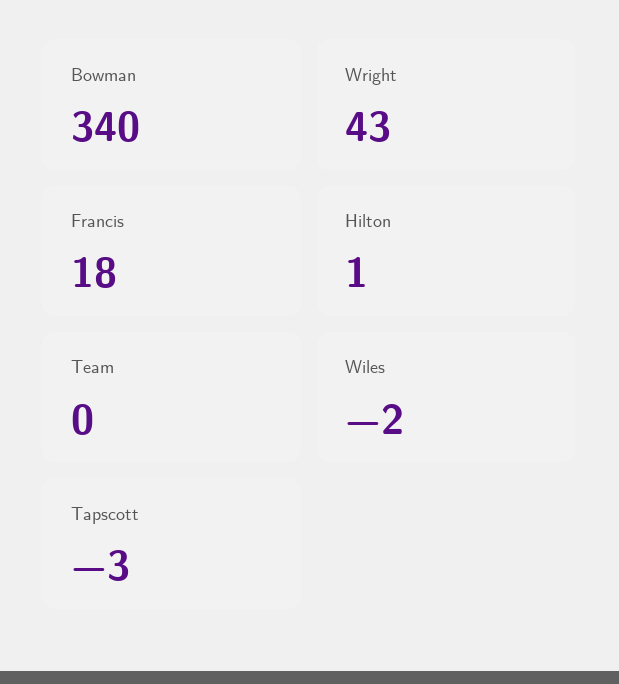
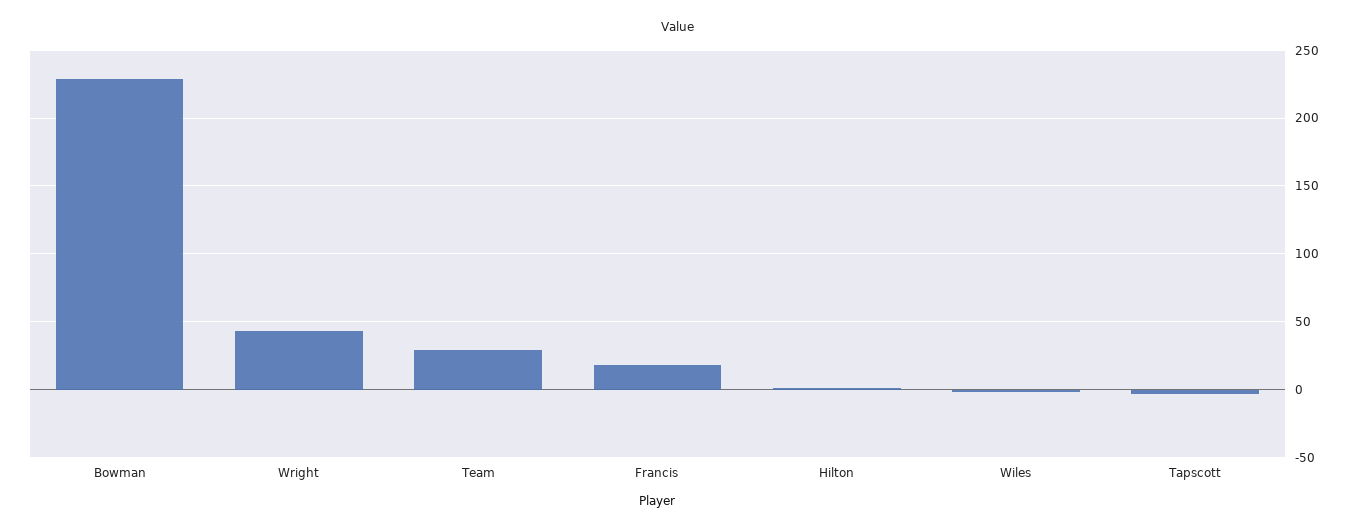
  {
-   "Bowman": 340,
+   "Bowman": 230,
    "Wright": 43,
    "Francis": 18,
    "Hilton": 1,
-   "Team": 0,
+   "Team": 30,
    "Wiles": -2,
    "Tapscott": -3
  }

